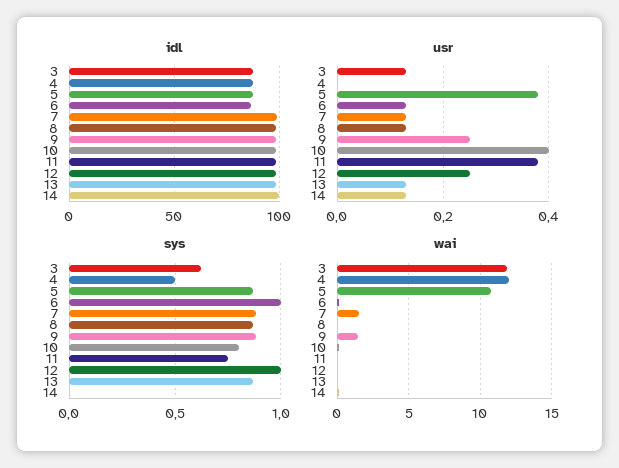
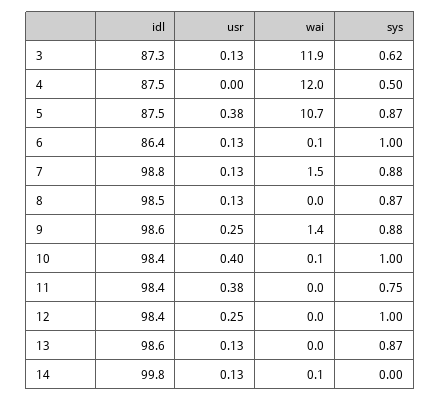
  {
    "idl": {
      "3": 87.3,
      "4": 87.5,
      "5": 87.5,
      "6": 86.4,
      "7": 98.8,
      "8": 98.5,
      "9": 98.6,
      "10": 98.4,
      "11": 98.4,
      "12": 98.4,
      "13": 98.6,
      "14": 99.8
    },
    "usr": {
      "3": 0.13,
      "4": 0,
      "5": 0.38,
      "6": 0.13,
      "7": 0.13,
      "8": 0.13,
      "9": 0.25,
      "10": 0.4,
      "11": 0.38,
      "12": 0.25,
      "13": 0.13,
      "14": 0.13
    },
    "sys": {
      "3": 0.62,
      "4": 0.5,
      "5": 0.87,
      "6": 1,
      "7": 0.88,
      "8": 0.87,
      "9": 0.88,
-     "10": 0.8,
+     "10": 1,
      "11": 0.75,
      "12": 1,
      "13": 0.87,
      "14": 0
    },
    "wai": {
      "3": 11.9,
      "4": 12,
      "5": 10.7,
      "6": 0.1,
      "7": 1.5,
      "8": 0,
      "9": 1.4,
      "10": 0.1,
      "11": 0,
      "12": 0,
      "13": 0,
      "14": 0.1
    }
  }

